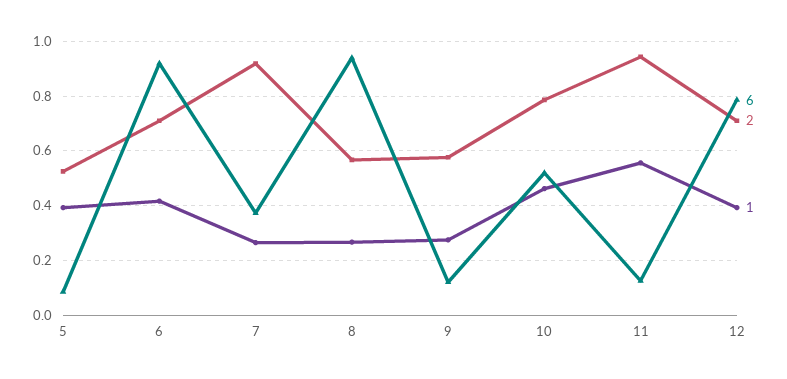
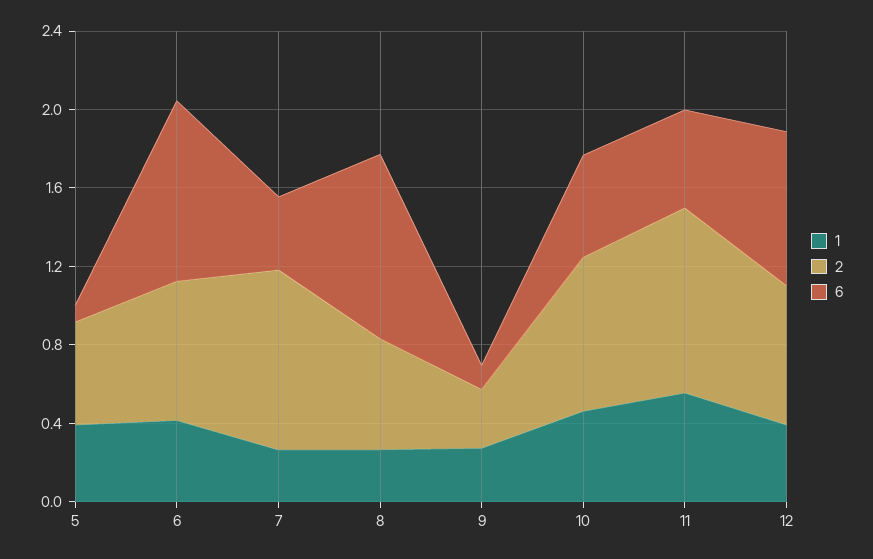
  {
    "6": {
      "5": 0.075,
      "6": 0.925,
      "7": 0.375,
      "8": 0.95,
      "9": 0.125,
      "10": 0.525,
-     "11": 0.125,
+     "11": 0.5,
      "12": 0.775
    },
    "2": {
      "5": 0.525,
      "6": 0.7,
      "7": 0.925,
      "8": 0.575,
-     "9": 0.575,
+     "9": 0.3,
      "10": 0.775,
      "11": 0.95,
      "12": 0.7
    },
    "1": {
      "5": 0.4,
      "6": 0.425,
      "7": 0.275,
      "8": 0.275,
      "9": 0.275,
      "10": 0.45,
      "11": 0.55,
      "12": 0.4
    }
  }

